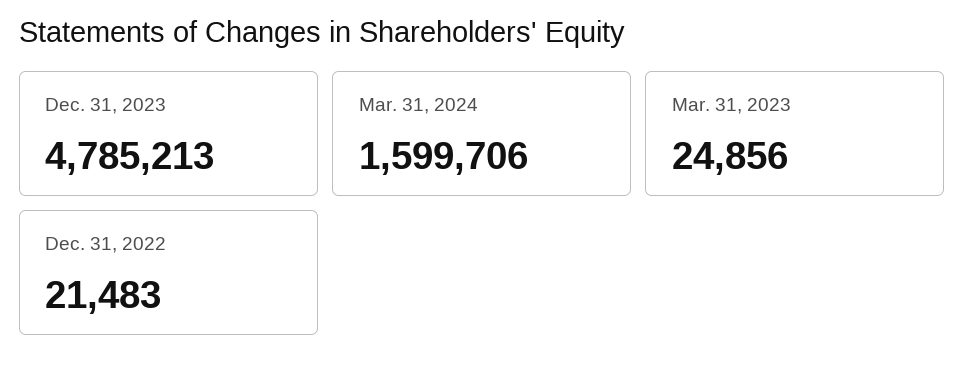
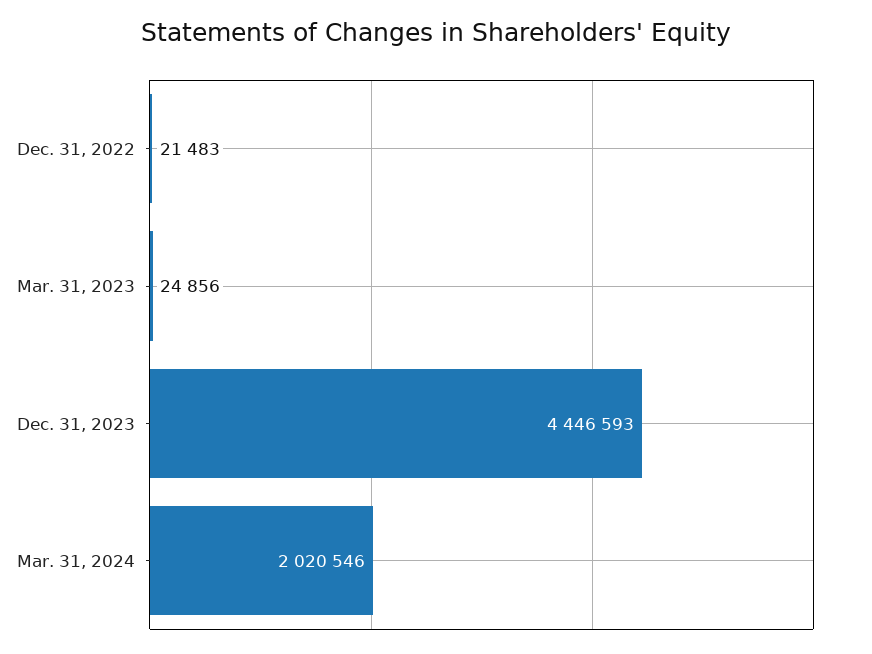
  {
-   "Dec. 31, 2023": 4785213,
+   "Dec. 31, 2023": 4446593,
-   "Mar. 31, 2024": 1599706,
+   "Mar. 31, 2024": 2020546,
    "Mar. 31, 2023": 24856,
    "Dec. 31, 2022": 21483
  }

